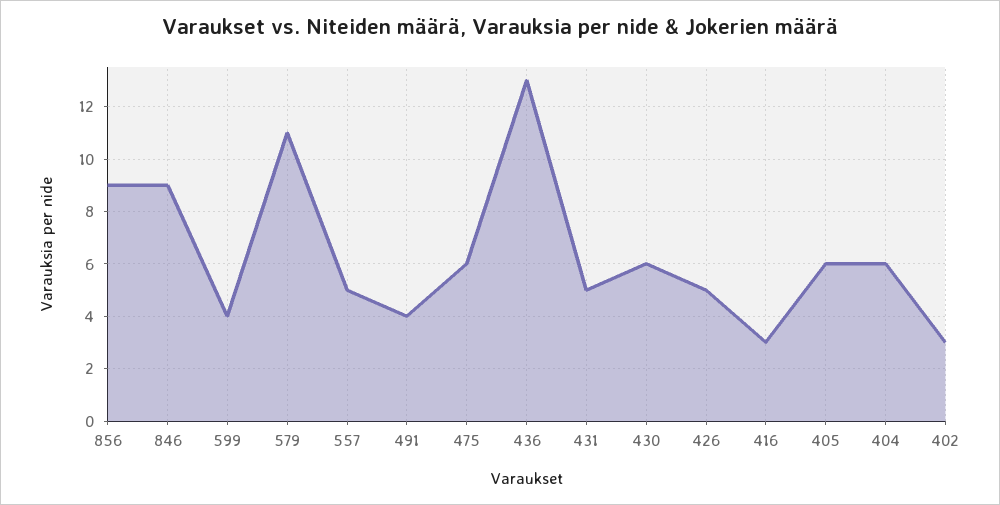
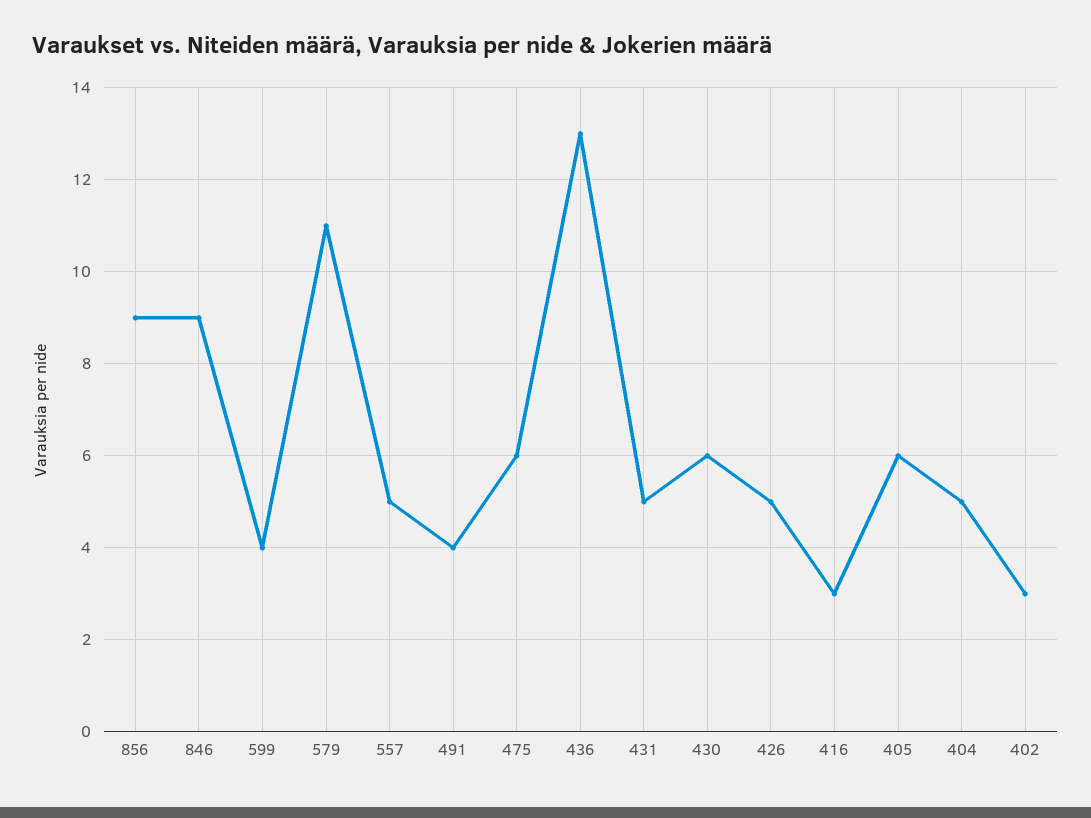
  {
    "856": 9,
    "846": 9,
    "599": 4,
    "579": 11,
    "557": 5,
    "491": 4,
    "475": 6,
    "436": 13,
    "431": 5,
    "430": 6,
    "426": 5,
    "416": 3,
    "405": 6,
-   "404": 6,
+   "404": 5,
    "402": 3
  }

